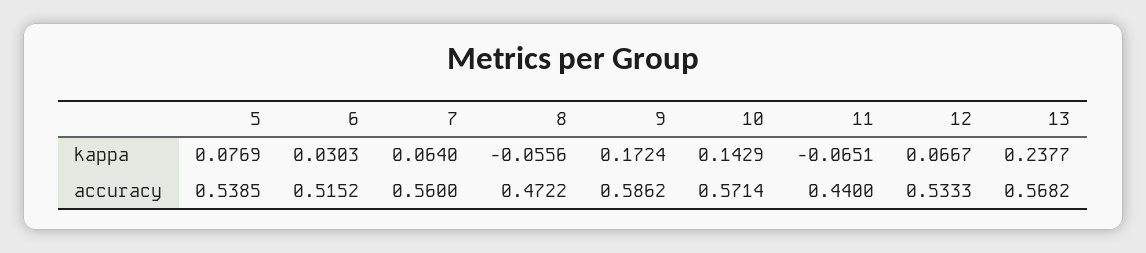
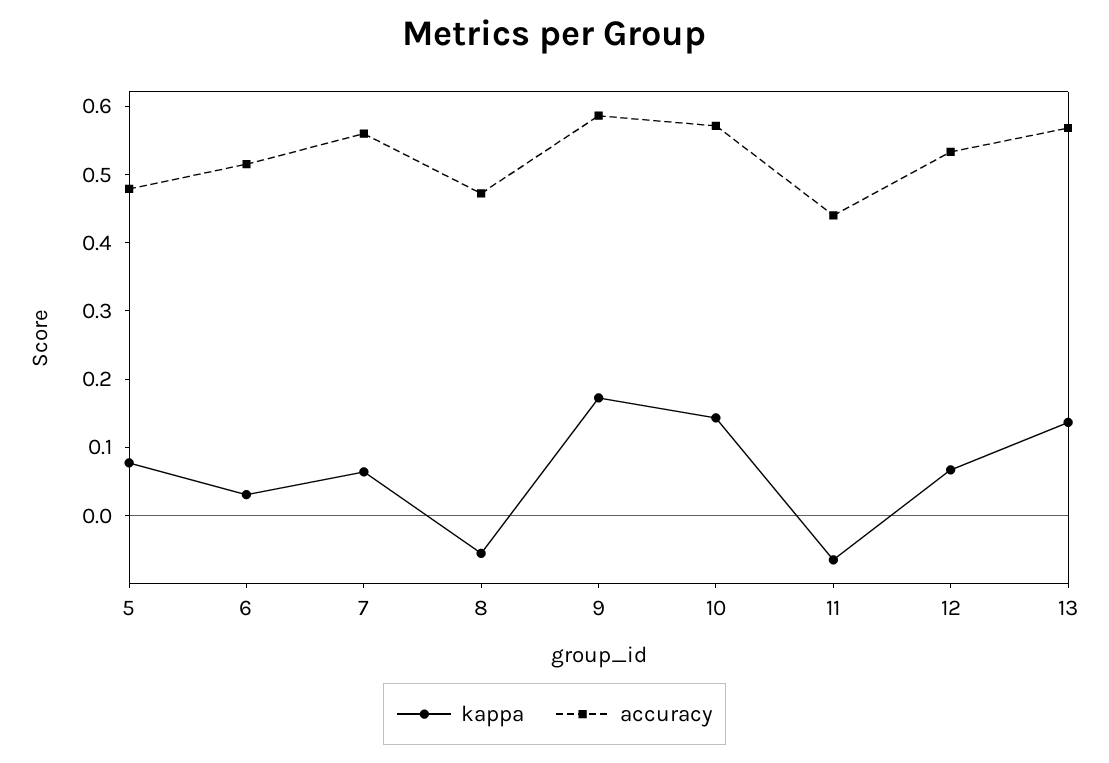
  {
    "kappa": {
      "5": 0.0769,
      "6": 0.0303,
      "7": 0.064,
      "8": -0.0556,
      "9": 0.1724,
      "10": 0.1429,
      "11": -0.0651,
      "12": 0.0667,
-     "13": 0.2377
+     "13": 0.14
    },
    "accuracy": {
-     "5": 0.5385,
+     "5": 0.48,
      "6": 0.5152,
      "7": 0.56,
      "8": 0.4722,
      "9": 0.5862,
      "10": 0.5714,
      "11": 0.44,
      "12": 0.5333,
      "13": 0.5682
    }
  }

